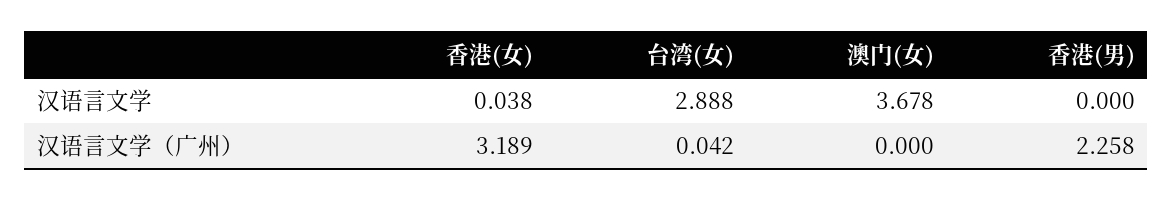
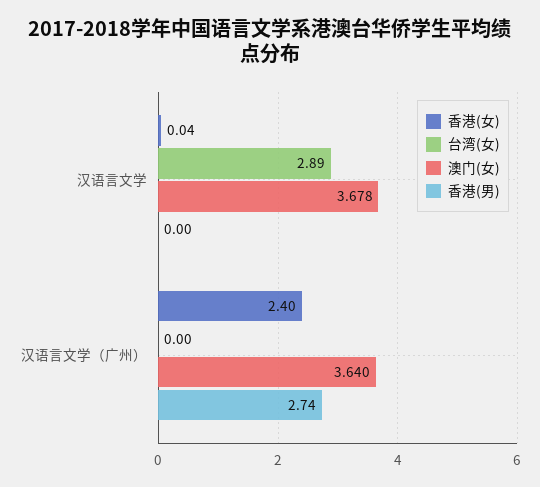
  {
    "香港(女)": {
      "汉语言文学": 0.038,
-     "汉语言文学（广州）": 3.189
+     "汉语言文学（广州）": 2.4
    },
    "台湾(女)": {
      "汉语言文学": 2.888,
-     "汉语言文学（广州）": 0.042
+     "汉语言文学（广州）": 0
    },
    "澳门(女)": {
      "汉语言文学": 3.678,
-     "汉语言文学（广州）": 0
+     "汉语言文学（广州）": 3.64
    },
    "香港(男)": {
      "汉语言文学": 0,
-     "汉语言文学（广州）": 2.258
+     "汉语言文学（广州）": 2.74
    }
  }

